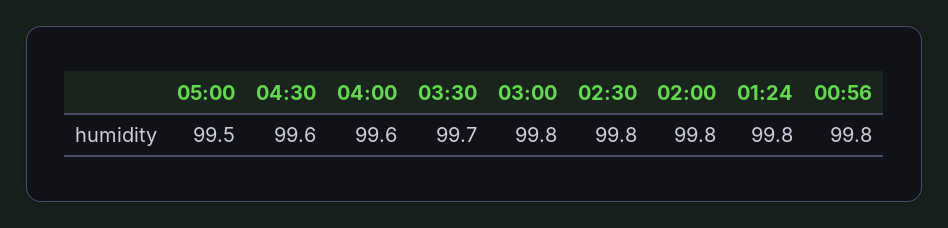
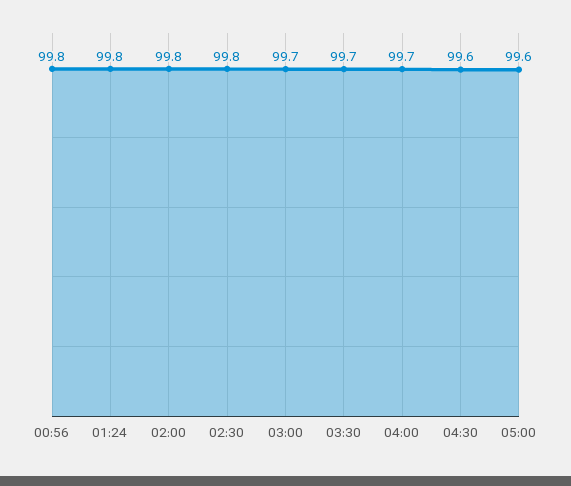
  {
-   "05:00": 99.5,
+   "05:00": 99.6,
    "04:30": 99.6,
-   "04:00": 99.6,
+   "04:00": 99.7,
    "03:30": 99.7,
-   "03:00": 99.8,
+   "03:00": 99.7,
    "02:30": 99.8,
    "02:00": 99.8,
    "01:24": 99.8,
    "00:56": 99.8
  }

